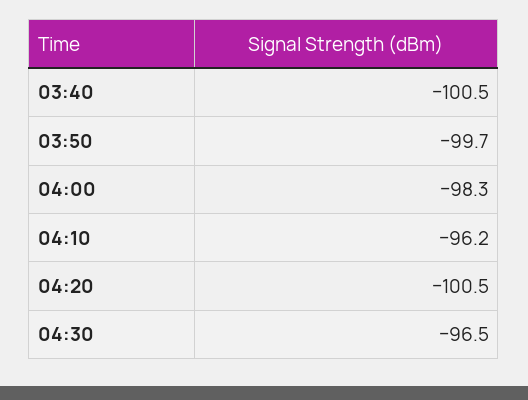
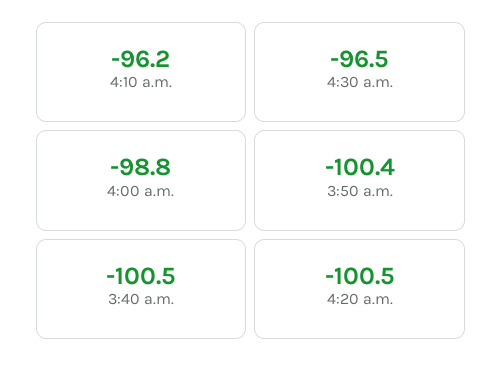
  {
    "03:40": -100.5,
-   "03:50": -99.7,
+   "03:50": -100.4,
-   "04:00": -98.3,
+   "04:00": -98.8,
    "04:10": -96.2,
    "04:20": -100.5,
    "04:30": -96.5
  }

